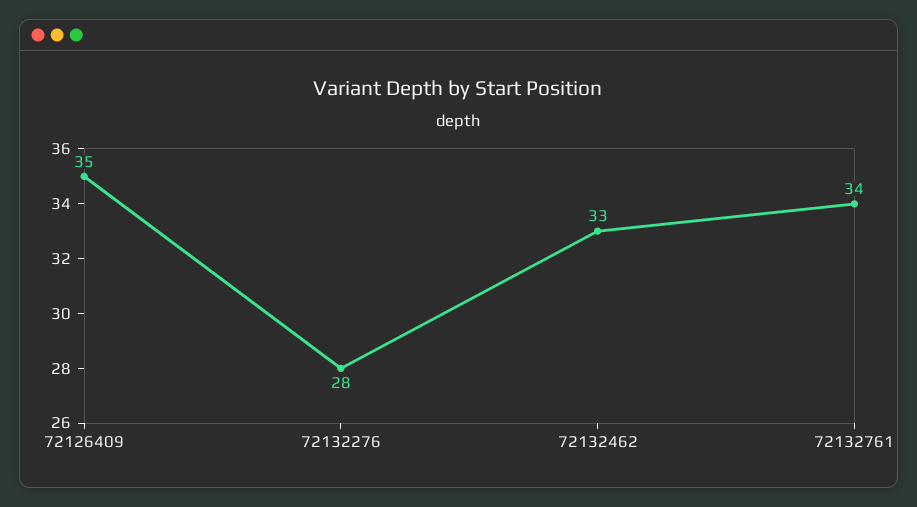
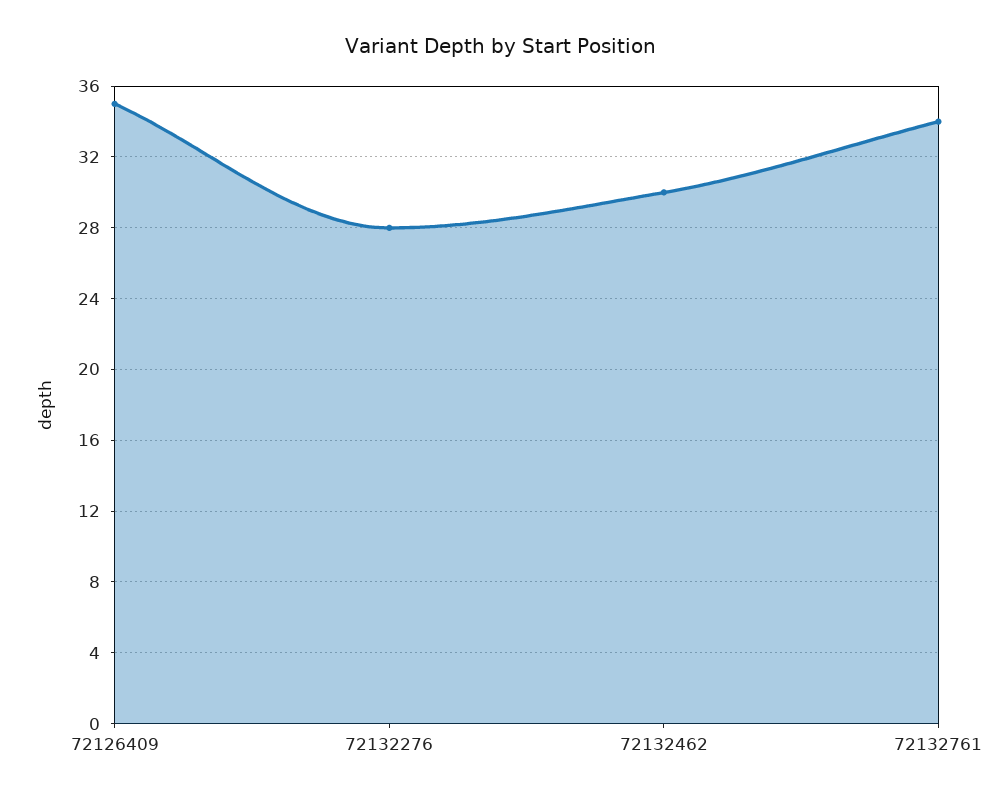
  {
    "72126409": 35,
    "72132276": 28,
-   "72132462": 33,
+   "72132462": 30,
    "72132761": 34
  }

